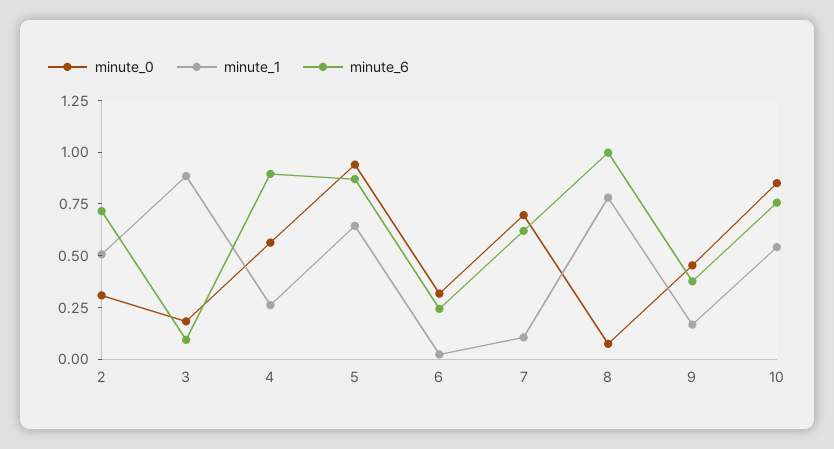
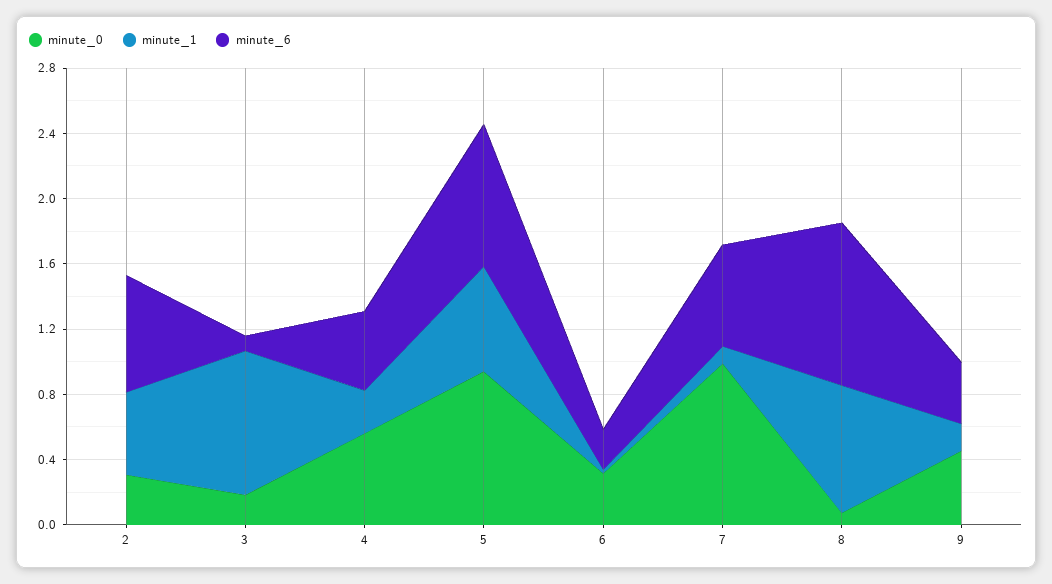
  {
    "minute_0": {
      "2": 0.3,
      "3": 0.2,
      "4": 0.55,
      "5": 0.95,
      "6": 0.3,
-     "7": 0.7,
+     "7": 1,
      "8": 0.05,
-     "9": 0.45,
+     "9": 0.45
-     "10": 0.85
    },
    "minute_1": {
      "2": 0.5,
      "3": 0.9,
      "4": 0.25,
      "5": 0.65,
      "6": 0,
      "7": 0.1,
      "8": 0.8,
-     "9": 0.15,
+     "9": 0.15
-     "10": 0.55
    },
    "minute_6": {
      "2": 0.7,
      "3": 0.1,
-     "4": 0.9,
+     "4": 0.5,
      "5": 0.85,
      "6": 0.25,
      "7": 0.6,
      "8": 1,
-     "9": 0.4,
+     "9": 0.4
-     "10": 0.75
    }
  }

